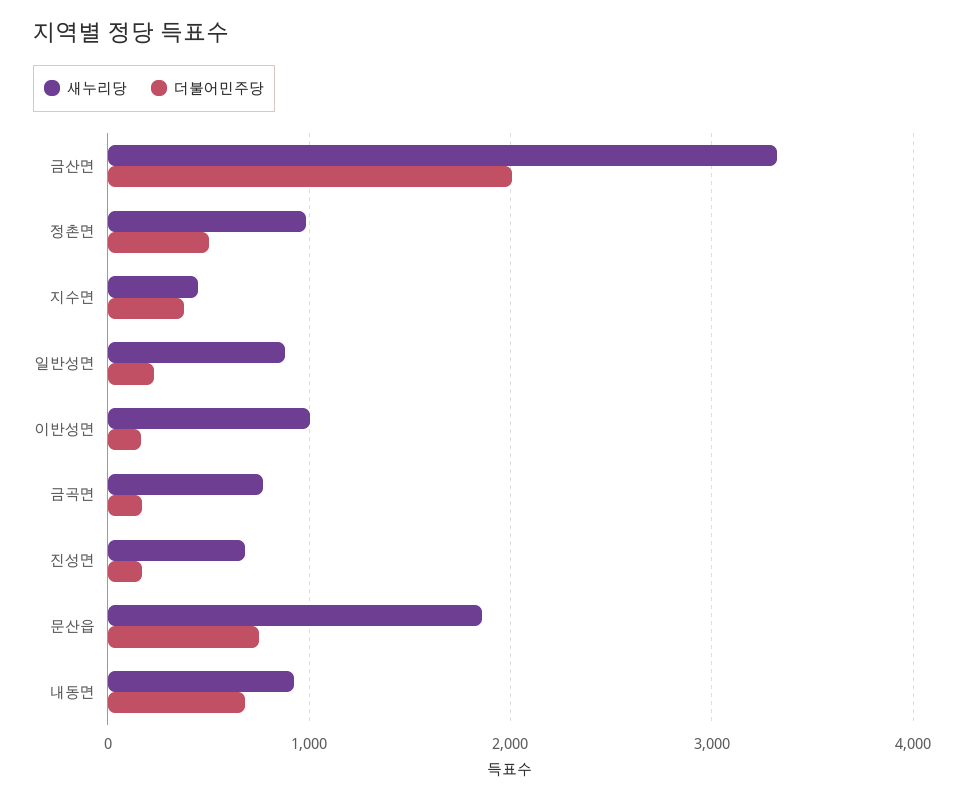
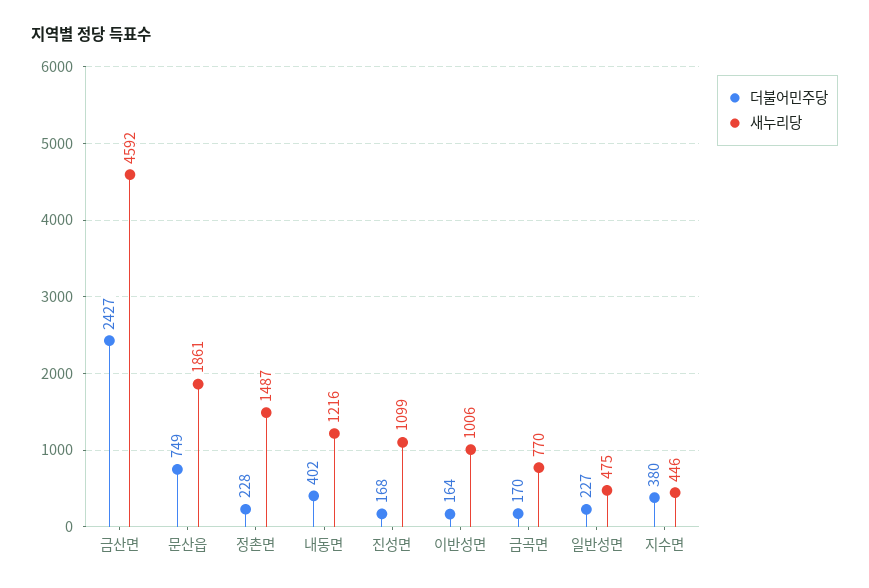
  {
    "새누리당": {
-     "금산면": 3300,
+     "금산면": 4592,
-     "정촌면": 1000,
+     "정촌면": 1487,
      "지수면": 446,
-     "일반성면": 900,
+     "일반성면": 475,
      "이반성면": 1006,
      "금곡면": 770,
-     "진성면": 700,
+     "진성면": 1099,
      "문산읍": 1861,
-     "내동면": 900
+     "내동면": 1216
    },
    "더불어민주당": {
-     "금산면": 2000,
+     "금산면": 2427,
-     "정촌면": 500,
+     "정촌면": 228,
      "지수면": 380,
      "일반성면": 227,
      "이반성면": 164,
      "금곡면": 170,
      "진성면": 168,
      "문산읍": 749,
-     "내동면": 700
+     "내동면": 402
    }
  }

